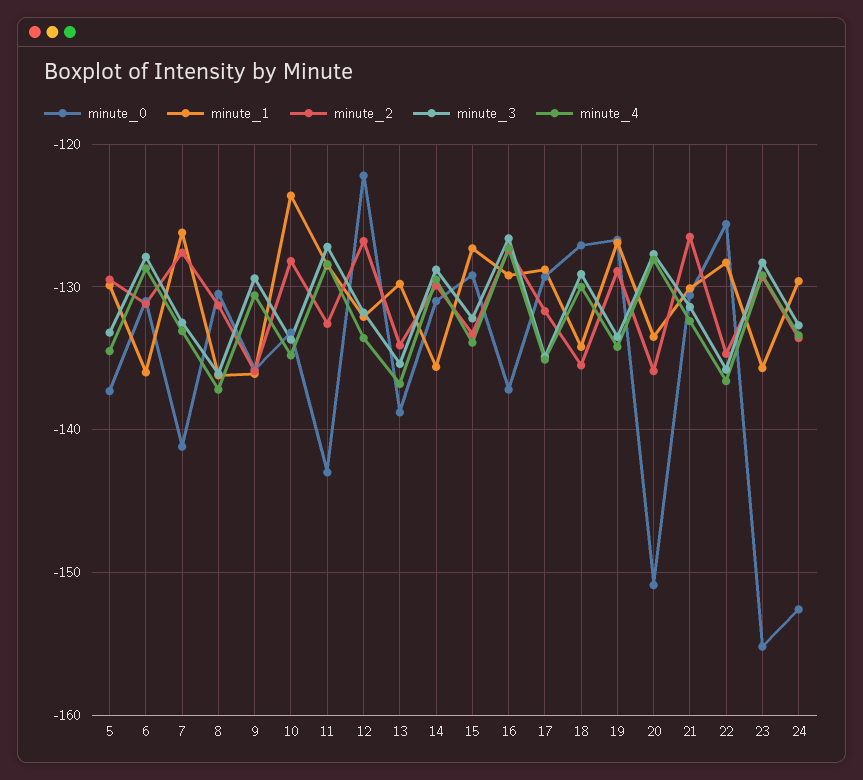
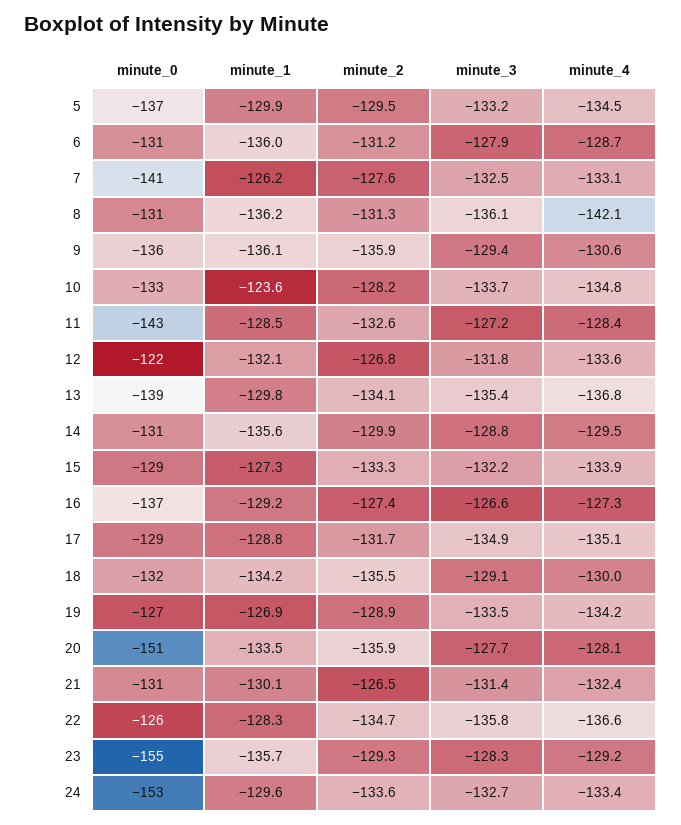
  {
    "minute_0": {
      "5": -137,
      "6": -131,
      "7": -141,
      "8": -131,
      "9": -136,
      "10": -133,
      "11": -143,
      "12": -122,
      "13": -139,
      "14": -131,
      "15": -129,
      "16": -137,
      "17": -129,
-     "18": -127,
+     "18": -132,
      "19": -127,
      "20": -151,
      "21": -131,
      "22": -126,
      "23": -155,
      "24": -153
    },
    "minute_1": {
      "5": -129.9,
      "6": -136,
      "7": -126.2,
      "8": -136.2,
      "9": -136.1,
      "10": -123.6,
      "11": -128.5,
      "12": -132.1,
      "13": -129.8,
      "14": -135.6,
      "15": -127.3,
      "16": -129.2,
      "17": -128.8,
      "18": -134.2,
      "19": -126.9,
      "20": -133.5,
      "21": -130.1,
      "22": -128.3,
      "23": -135.7,
      "24": -129.6
    },
    "minute_2": {
      "5": -129.5,
      "6": -131.2,
      "7": -127.6,
      "8": -131.3,
      "9": -135.9,
      "10": -128.2,
      "11": -132.6,
      "12": -126.8,
      "13": -134.1,
      "14": -129.9,
      "15": -133.3,
      "16": -127.4,
      "17": -131.7,
      "18": -135.5,
      "19": -128.9,
      "20": -135.9,
      "21": -126.5,
      "22": -134.7,
      "23": -129.3,
      "24": -133.6
    },
    "minute_3": {
      "5": -133.2,
      "6": -127.9,
      "7": -132.5,
      "8": -136.1,
      "9": -129.4,
      "10": -133.7,
      "11": -127.2,
      "12": -131.8,
      "13": -135.4,
      "14": -128.8,
      "15": -132.2,
      "16": -126.6,
      "17": -134.9,
      "18": -129.1,
      "19": -133.5,
      "20": -127.7,
      "21": -131.4,
      "22": -135.8,
      "23": -128.3,
      "24": -132.7
    },
    "minute_4": {
      "5": -134.5,
      "6": -128.7,
      "7": -133.1,
-     "8": -137,
+     "8": -142.1,
      "9": -130.6,
      "10": -134.8,
      "11": -128.4,
      "12": -133.6,
      "13": -136.8,
      "14": -129.5,
      "15": -133.9,
      "16": -127.3,
      "17": -135.1,
      "18": -130,
      "19": -134.2,
      "20": -128.1,
      "21": -132.4,
      "22": -136.6,
      "23": -129.2,
      "24": -133.4
    }
  }

